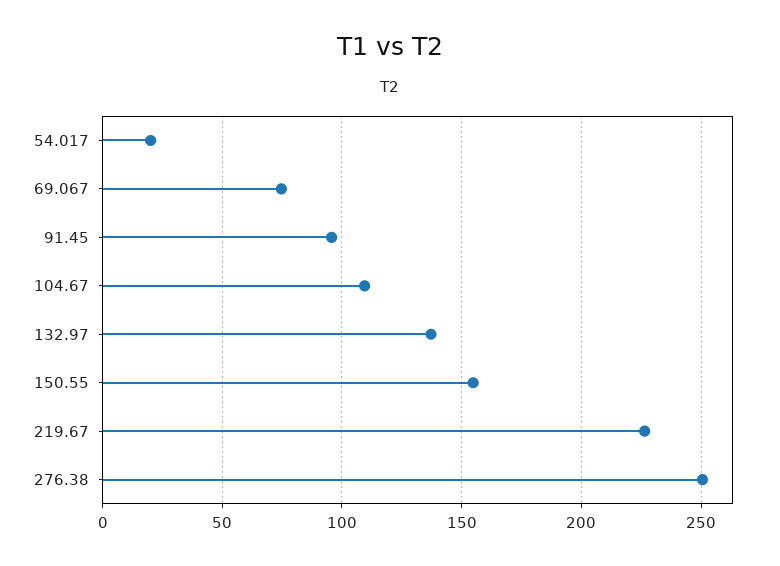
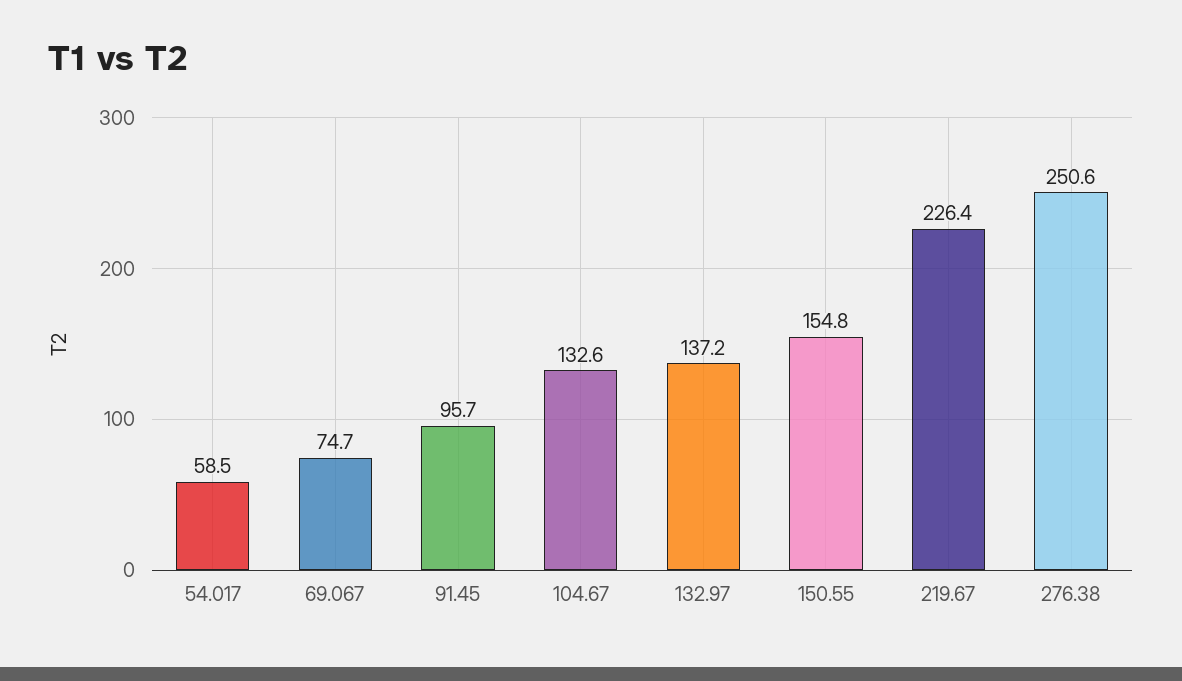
  {
-   "54.017": 20,
+   "54.017": 58.5,
    "69.067": 74.7,
    "91.45": 95.7,
-   "104.67": 110,
+   "104.67": 132.6,
    "132.97": 137.2,
    "150.55": 154.8,
    "219.67": 226.4,
    "276.38": 250.6
  }

